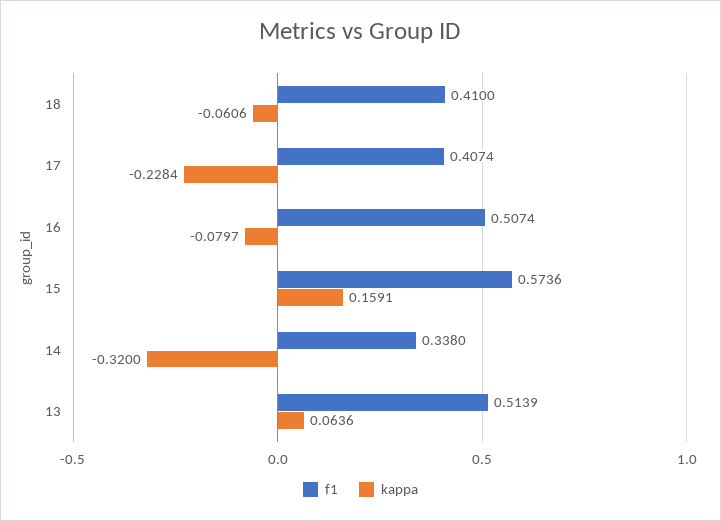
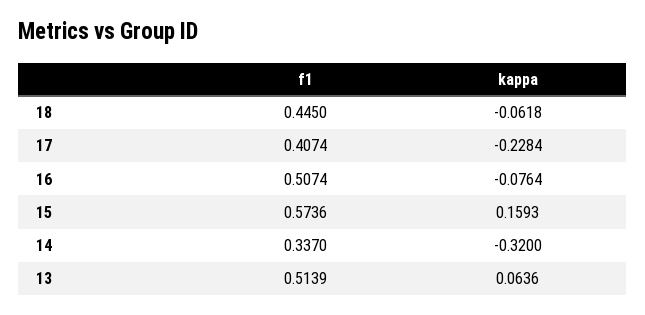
  {
    "f1": {
-     "18": 0.41,
+     "18": 0.445,
      "17": 0.4074,
      "16": 0.5074,
      "15": 0.5736,
-     "14": 0.338,
+     "14": 0.337,
      "13": 0.5139
    },
    "kappa": {
-     "18": -0.0606,
+     "18": -0.0618,
      "17": -0.2284,
-     "16": -0.0797,
+     "16": -0.0764,
-     "15": 0.1591,
+     "15": 0.1593,
      "14": -0.32,
      "13": 0.0636
    }
  }

